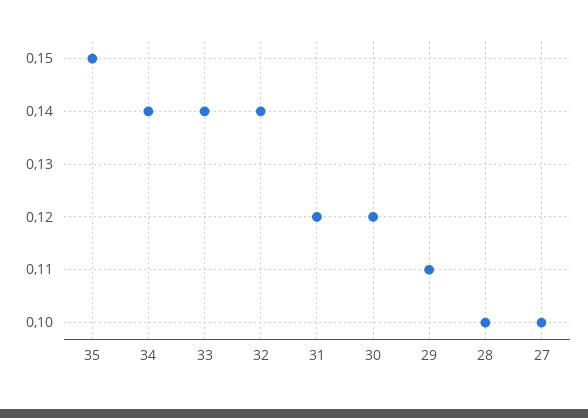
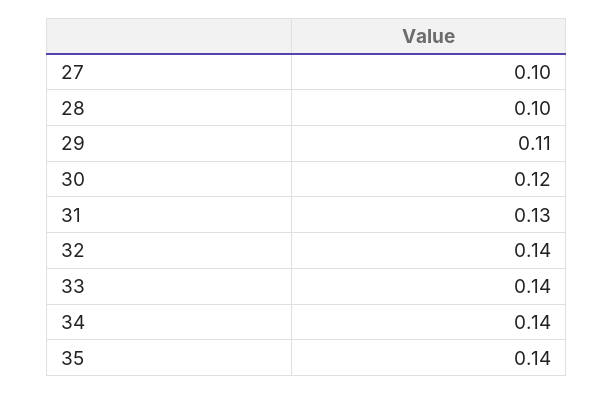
  {
-   "35": 0.15,
+   "35": 0.14,
    "34": 0.14,
    "33": 0.14,
    "32": 0.14,
-   "31": 0.12,
+   "31": 0.13,
    "30": 0.12,
    "29": 0.11,
    "28": 0.1,
    "27": 0.1
  }

